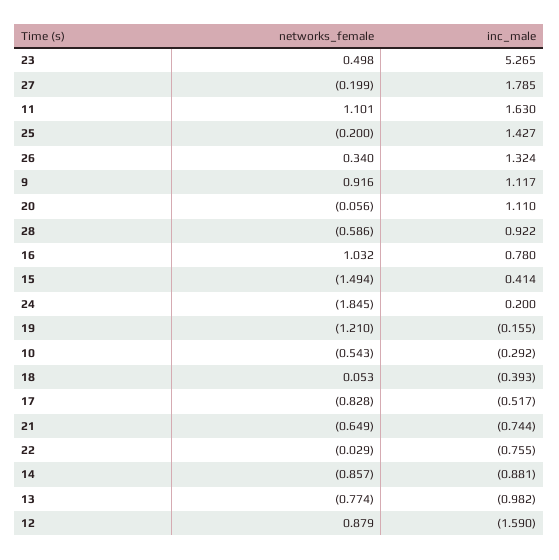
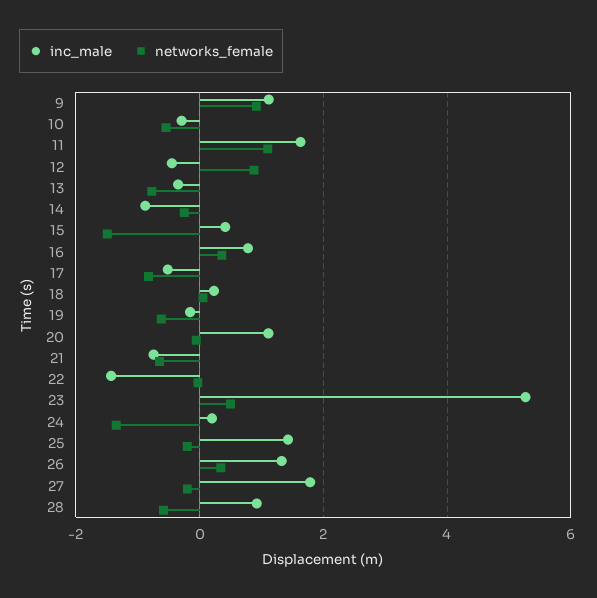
  {
    "networks_female": {
      "23": 0.498,
      "27": -0.199,
      "11": 1.101,
      "25": -0.2,
      "26": 0.34,
      "9": 0.916,
      "20": -0.056,
      "28": -0.586,
-     "16": 1.032,
+     "16": 0.4,
      "15": -1.494,
-     "24": -1.845,
+     "24": -1.4,
-     "19": -1.21,
+     "19": -0.6,
      "10": -0.543,
      "18": 0.053,
      "17": -0.828,
      "21": -0.649,
      "22": -0.029,
-     "14": -0.857,
+     "14": -0.2,
      "13": -0.774,
      "12": 0.879
    },
    "inc_male": {
      "23": 5.265,
      "27": 1.785,
      "11": 1.63,
      "25": 1.427,
      "26": 1.324,
      "9": 1.117,
      "20": 1.11,
      "28": 0.922,
      "16": 0.78,
      "15": 0.414,
      "24": 0.2,
      "19": -0.155,
      "10": -0.292,
-     "18": -0.393,
+     "18": 0.2,
      "17": -0.517,
      "21": -0.744,
-     "22": -0.755,
+     "22": -1.4,
      "14": -0.881,
-     "13": -0.982,
+     "13": -0.4,
-     "12": -1.59
+     "12": -0.4
    }
  }

